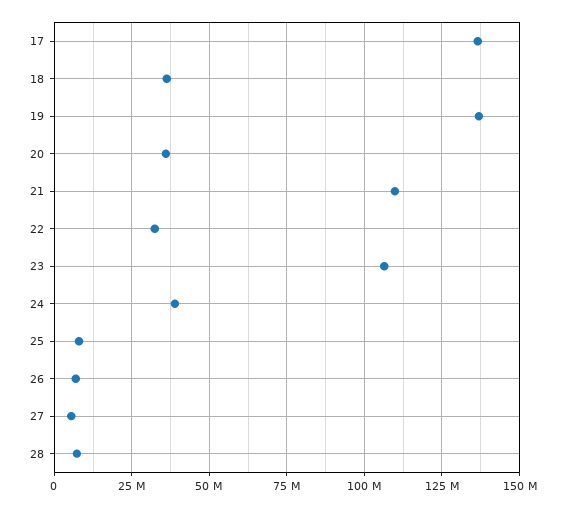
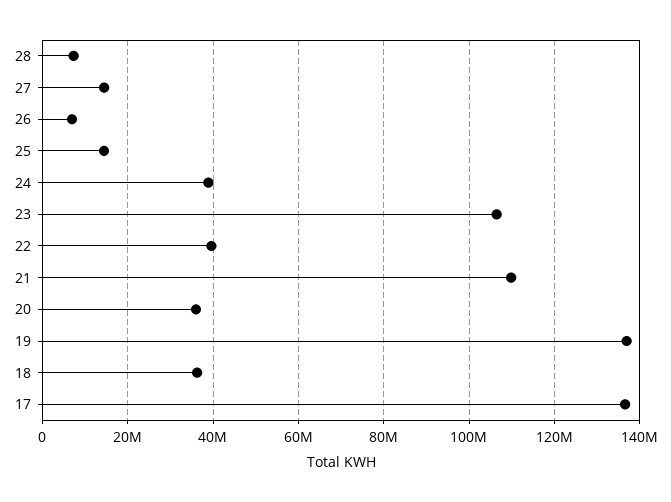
  {
    "17": 136000000,
    "18": 36000000,
    "19": 136000000,
    "20": 36000000,
    "21": 110000000,
-   "22": 32500000,
+   "22": 40000000,
    "23": 106000000,
    "24": 38000000,
-   "25": 7500000,
+   "25": 14000000,
    "26": 6000000,
-   "27": 5000000,
+   "27": 14000000,
    "28": 8000000
  }

